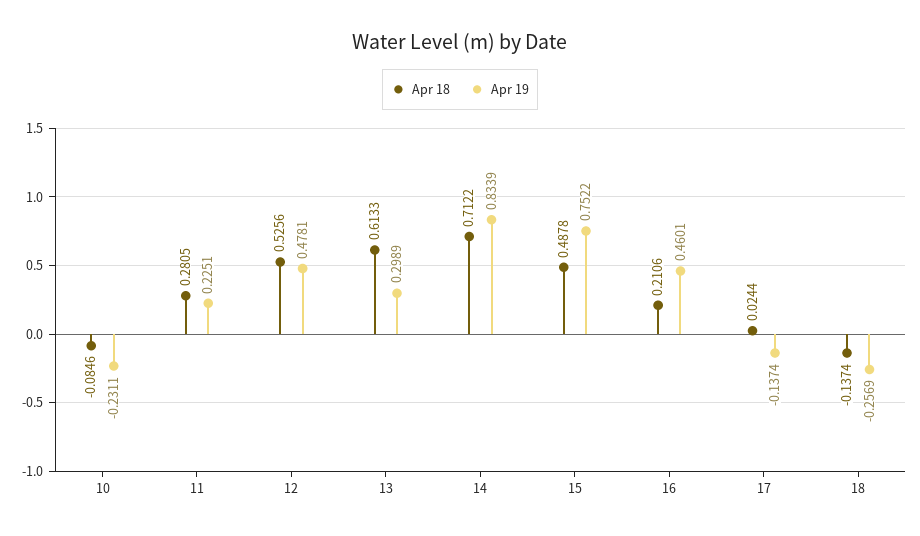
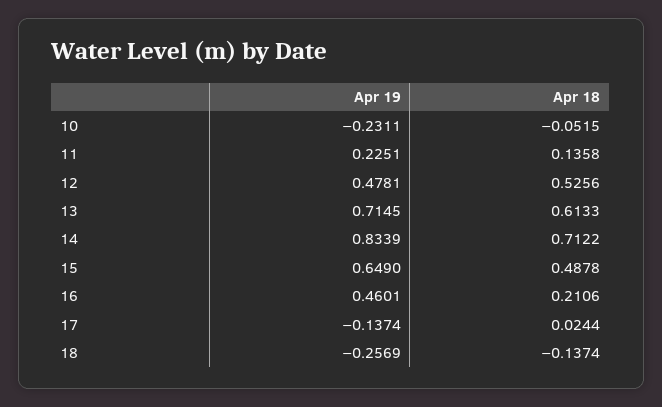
  {
    "Apr 18": {
-     "10": -0.0846,
+     "10": -0.0515,
-     "11": 0.2805,
+     "11": 0.1358,
      "12": 0.5256,
      "13": 0.6133,
      "14": 0.7122,
      "15": 0.4878,
      "16": 0.2106,
      "17": 0.0244,
      "18": -0.1374
    },
    "Apr 19": {
      "10": -0.2311,
      "11": 0.2251,
      "12": 0.4781,
-     "13": 0.2989,
+     "13": 0.7145,
      "14": 0.8339,
-     "15": 0.7522,
+     "15": 0.649,
      "16": 0.4601,
      "17": -0.1374,
      "18": -0.2569
    }
  }

